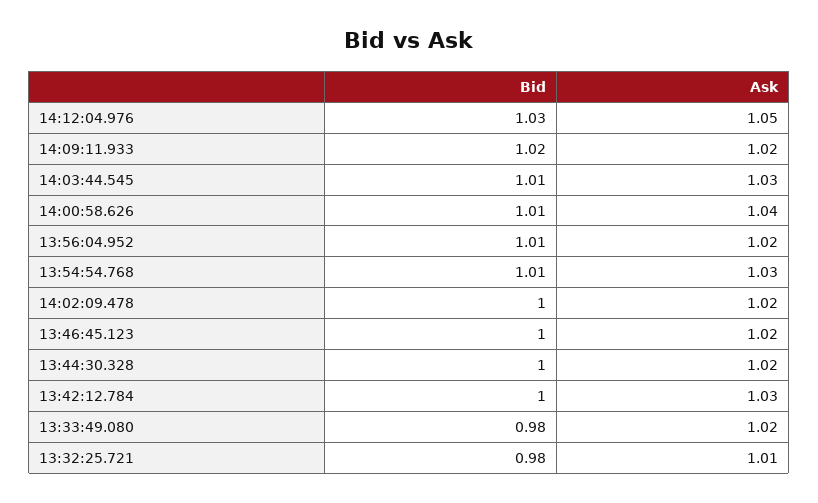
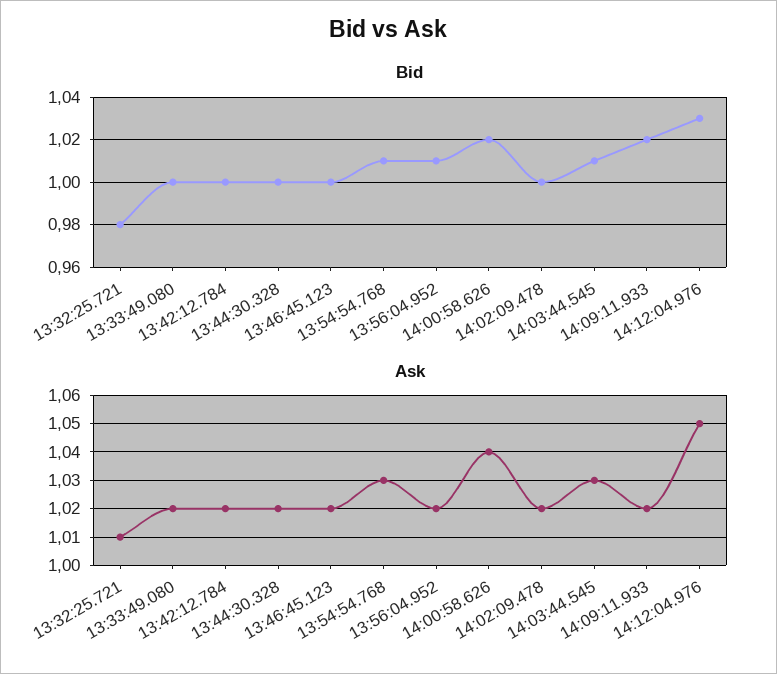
  {
    "Bid": {
      "14:12:04.976": 1.03,
      "14:09:11.933": 1.02,
      "14:03:44.545": 1.01,
-     "14:00:58.626": 1.01,
+     "14:00:58.626": 1.02,
      "13:56:04.952": 1.01,
      "13:54:54.768": 1.01,
      "14:02:09.478": 1,
      "13:46:45.123": 1,
      "13:44:30.328": 1,
      "13:42:12.784": 1,
-     "13:33:49.080": 0.98,
+     "13:33:49.080": 1,
      "13:32:25.721": 0.98
    },
    "Ask": {
      "14:12:04.976": 1.05,
      "14:09:11.933": 1.02,
      "14:03:44.545": 1.03,
      "14:00:58.626": 1.04,
      "13:56:04.952": 1.02,
      "13:54:54.768": 1.03,
      "14:02:09.478": 1.02,
      "13:46:45.123": 1.02,
      "13:44:30.328": 1.02,
-     "13:42:12.784": 1.03,
+     "13:42:12.784": 1.02,
      "13:33:49.080": 1.02,
      "13:32:25.721": 1.01
    }
  }

